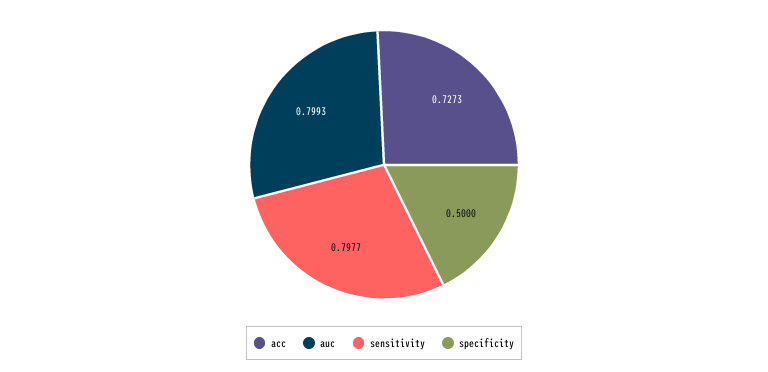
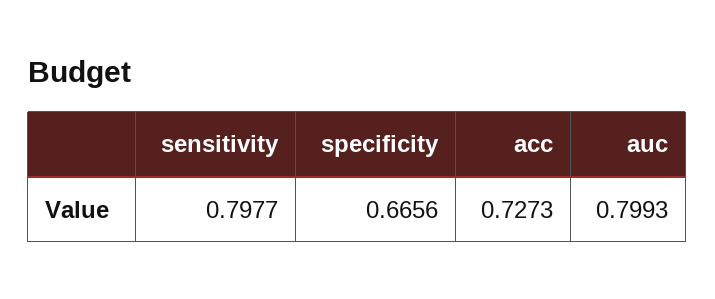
  {
    "acc": 0.7273,
    "auc": 0.7993,
    "sensitivity": 0.7977,
-   "specificity": 0.5
+   "specificity": 0.6656
  }

